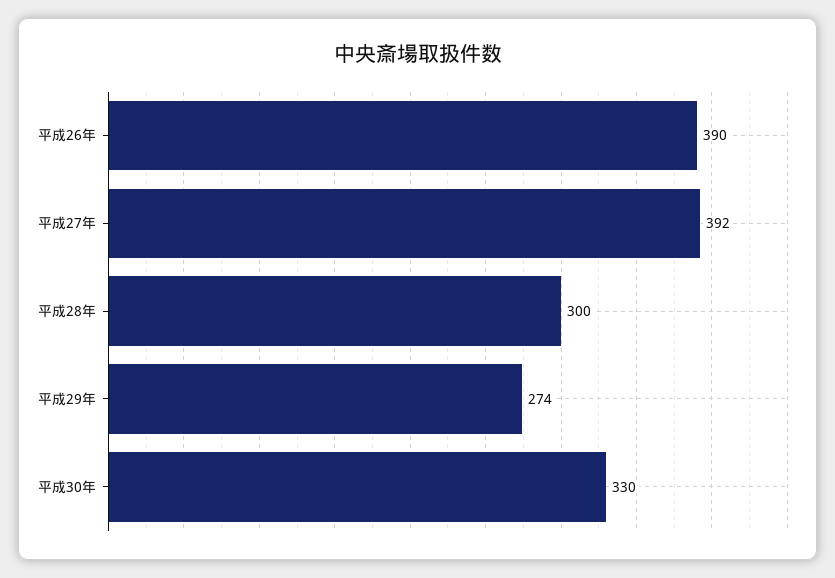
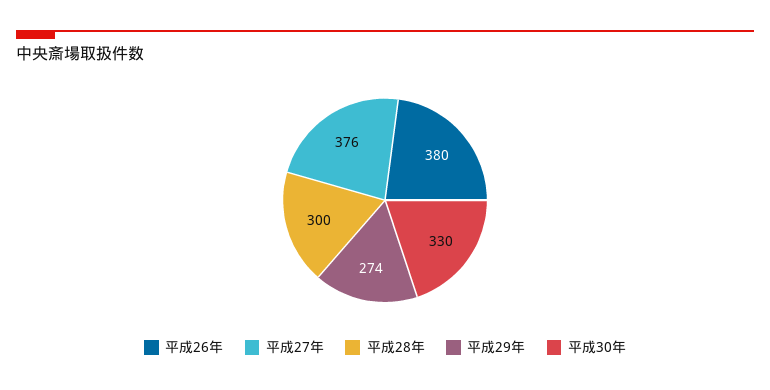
  {
-   "平成26年": 390,
+   "平成26年": 380,
-   "平成27年": 392,
+   "平成27年": 376,
    "平成28年": 300,
    "平成29年": 274,
    "平成30年": 330
  }

